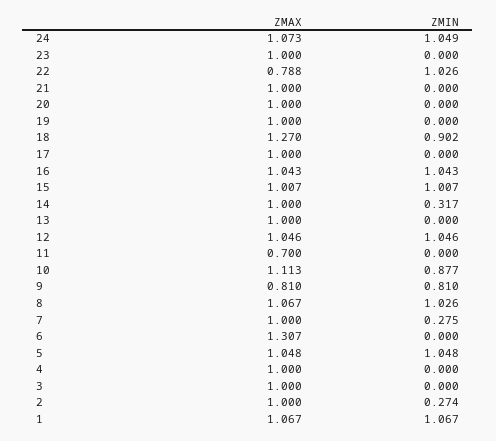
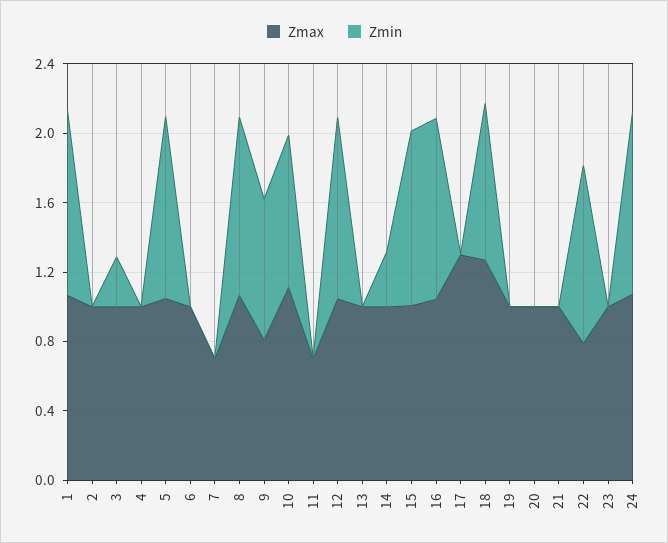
  {
    "ZMAX": {
      "24": 1.073,
      "23": 1,
      "22": 0.788,
      "21": 1,
      "20": 1,
      "19": 1,
      "18": 1.27,
-     "17": 1,
+     "17": 1.3,
      "16": 1.043,
      "15": 1.007,
      "14": 1,
      "13": 1,
      "12": 1.046,
      "11": 0.7,
      "10": 1.113,
      "9": 0.81,
      "8": 1.067,
-     "7": 1,
+     "7": 0.7,
-     "6": 1.307,
+     "6": 1,
      "5": 1.048,
      "4": 1,
      "3": 1,
      "2": 1,
      "1": 1.067
    },
    "ZMIN": {
      "24": 1.049,
      "23": 0,
      "22": 1.026,
      "21": 0,
      "20": 0,
      "19": 0,
      "18": 0.902,
      "17": 0,
      "16": 1.043,
      "15": 1.007,
      "14": 0.317,
      "13": 0,
      "12": 1.046,
      "11": 0,
      "10": 0.877,
      "9": 0.81,
      "8": 1.026,
-     "7": 0.275,
+     "7": 0,
      "6": 0,
      "5": 1.048,
      "4": 0,
-     "3": 0,
+     "3": 0.3,
-     "2": 0.274,
+     "2": 0,
      "1": 1.067
    }
  }

